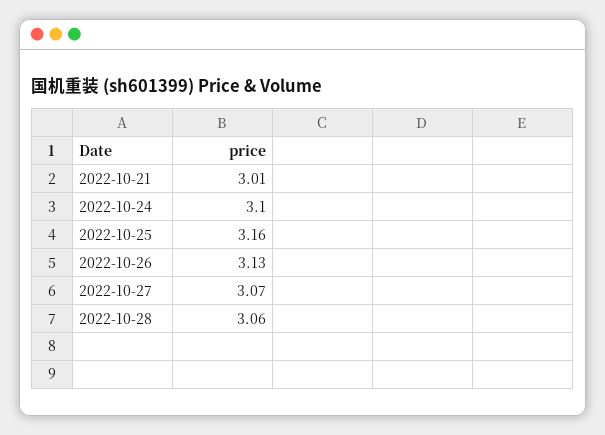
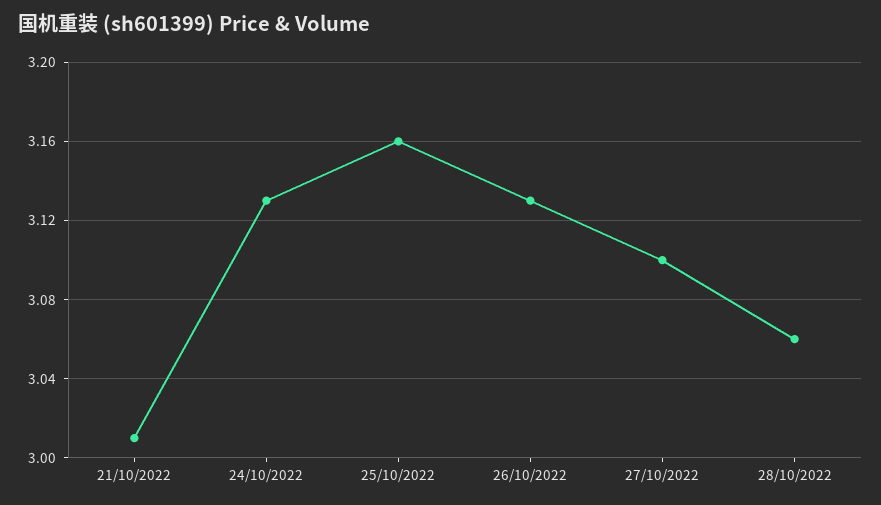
  {
    "2022-10-21": 3.01,
-   "2022-10-24": 3.1,
+   "2022-10-24": 3.13,
    "2022-10-25": 3.16,
    "2022-10-26": 3.13,
-   "2022-10-27": 3.07,
+   "2022-10-27": 3.1,
    "2022-10-28": 3.06
  }

